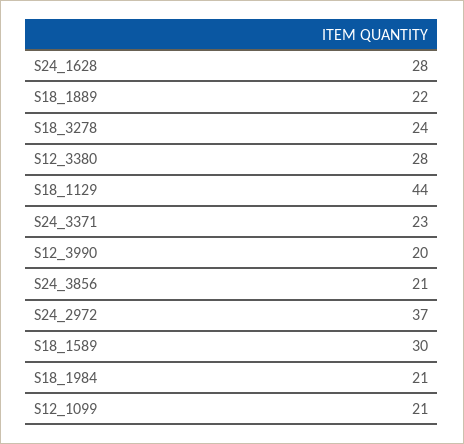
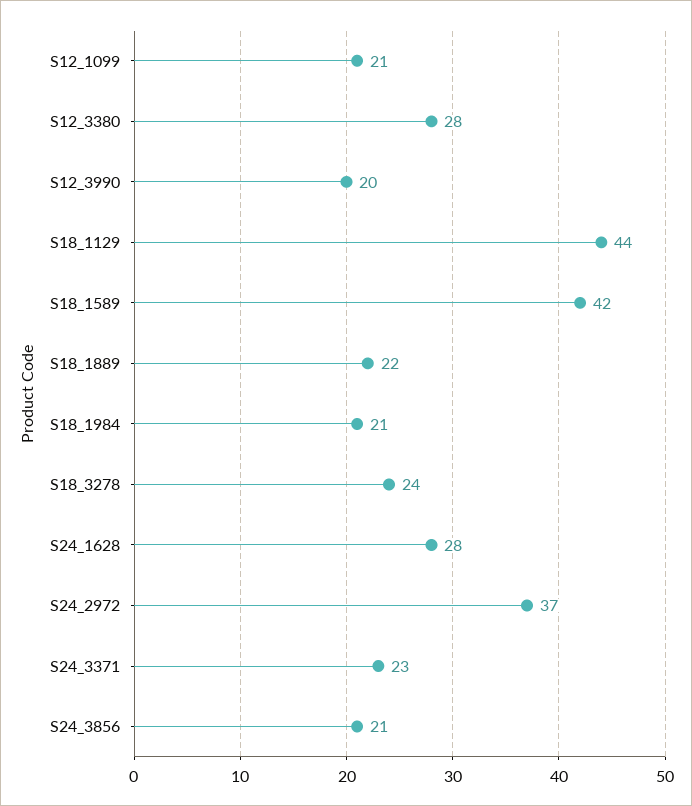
  {
    "S24_1628": 28,
    "S18_1889": 22,
    "S18_3278": 24,
    "S12_3380": 28,
    "S18_1129": 44,
    "S24_3371": 23,
    "S12_3990": 20,
    "S24_3856": 21,
    "S24_2972": 37,
-   "S18_1589": 30,
+   "S18_1589": 42,
    "S18_1984": 21,
    "S12_1099": 21
  }

